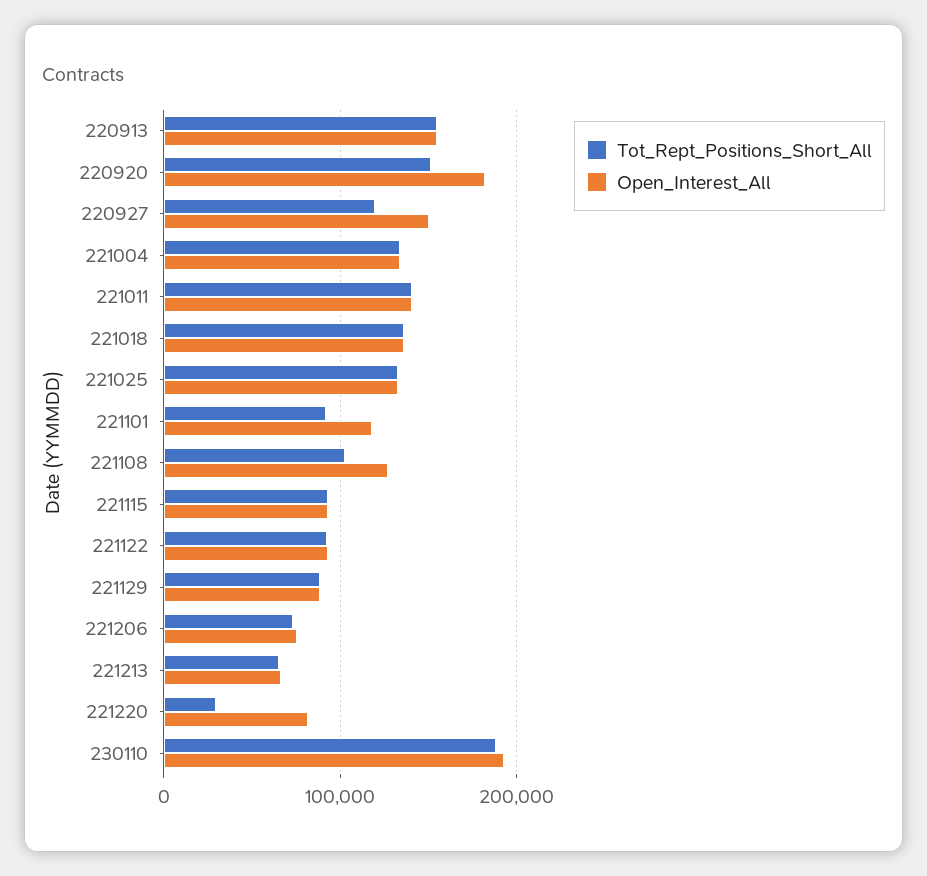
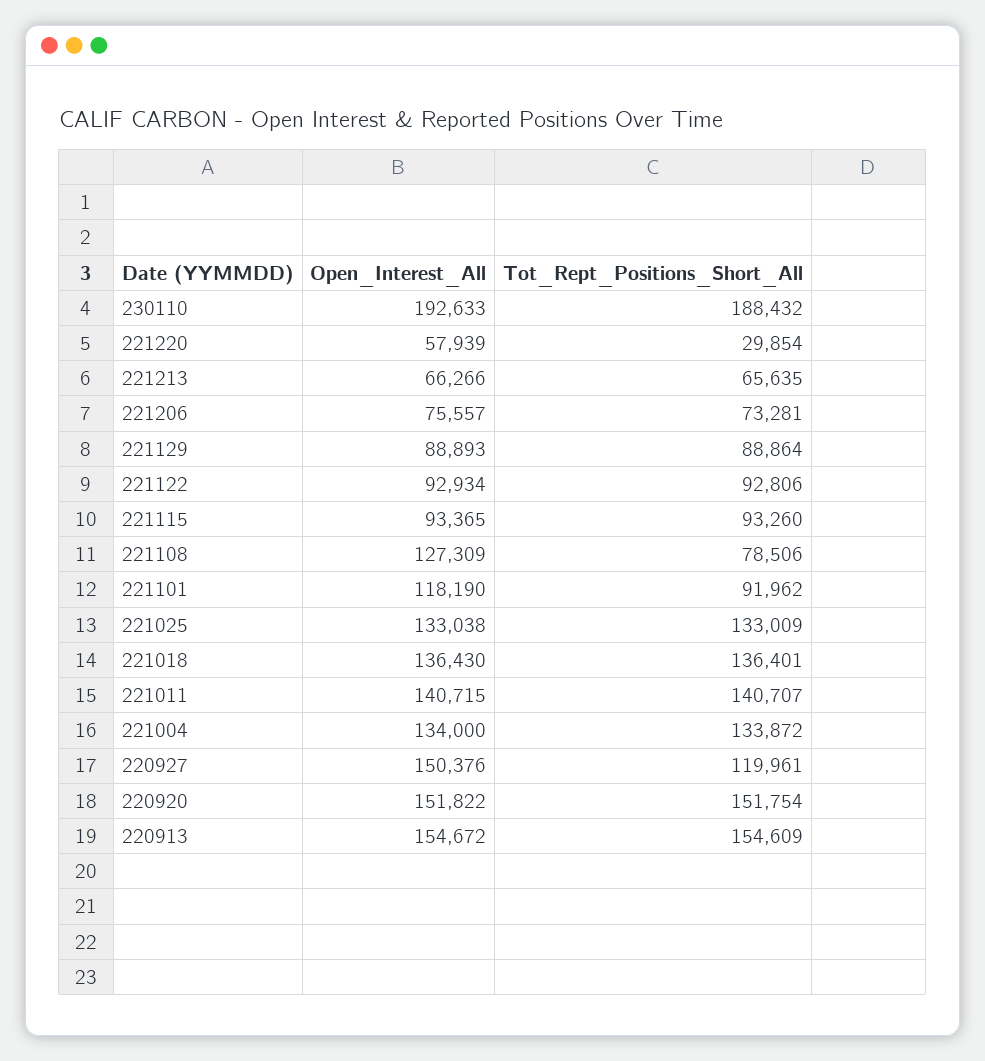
  {
    "Tot_Rept_Positions_Short_All": {
      "220913": 154609,
      "220920": 151754,
      "220927": 119961,
      "221004": 133872,
      "221011": 140707,
      "221018": 136401,
      "221025": 133009,
      "221101": 91962,
-     "221108": 100000,
+     "221108": 78506,
      "221115": 93260,
      "221122": 92806,
      "221129": 88864,
      "221206": 73281,
      "221213": 65635,
      "221220": 29854,
      "230110": 188432
    },
    "Open_Interest_All": {
      "220913": 154672,
-     "220920": 180000,
+     "220920": 151822,
      "220927": 150376,
      "221004": 134000,
      "221011": 140715,
      "221018": 136430,
      "221025": 133038,
      "221101": 118190,
      "221108": 127309,
      "221115": 93365,
      "221122": 92934,
      "221129": 88893,
      "221206": 75557,
      "221213": 66266,
-     "221220": 80000,
+     "221220": 57939,
      "230110": 192633
    }
  }

